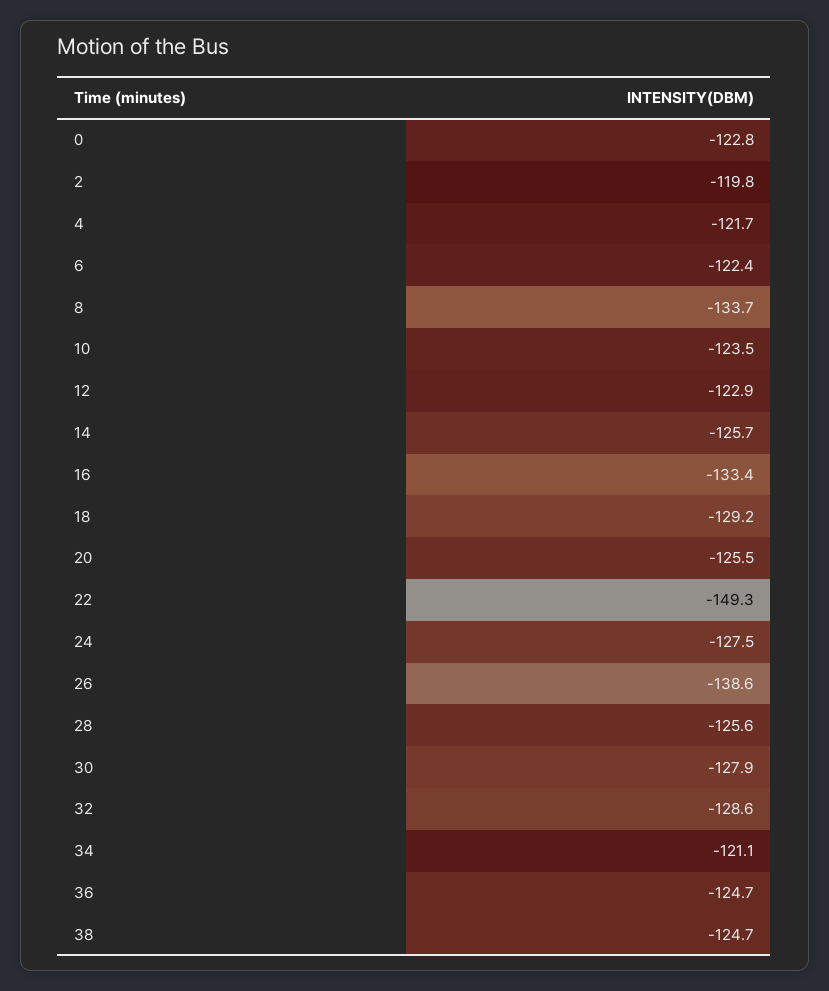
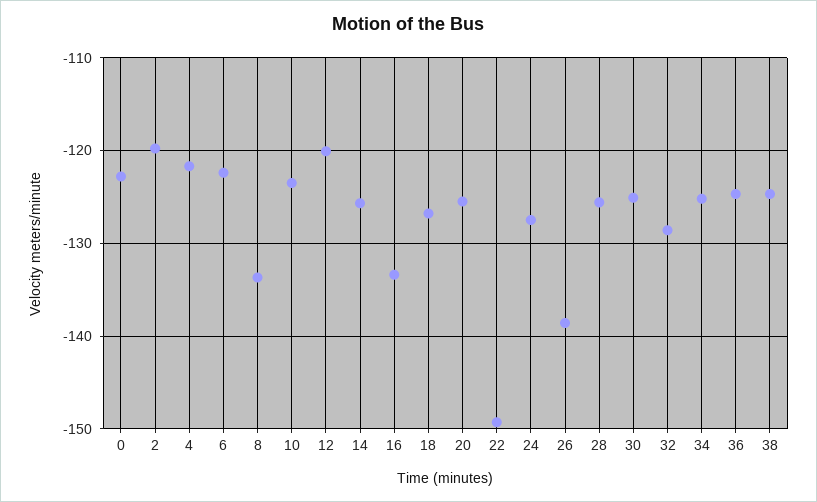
  {
    "0": -122.8,
    "2": -119.8,
    "4": -121.7,
    "6": -122.4,
    "8": -133.7,
    "10": -123.5,
-   "12": -122.9,
+   "12": -120,
    "14": -125.7,
    "16": -133.4,
-   "18": -129.2,
+   "18": -127,
    "20": -125.5,
    "22": -149.3,
    "24": -127.5,
    "26": -138.6,
    "28": -125.6,
-   "30": -127.9,
+   "30": -125,
    "32": -128.6,
-   "34": -121.1,
+   "34": -125,
    "36": -124.7,
    "38": -124.7
  }

